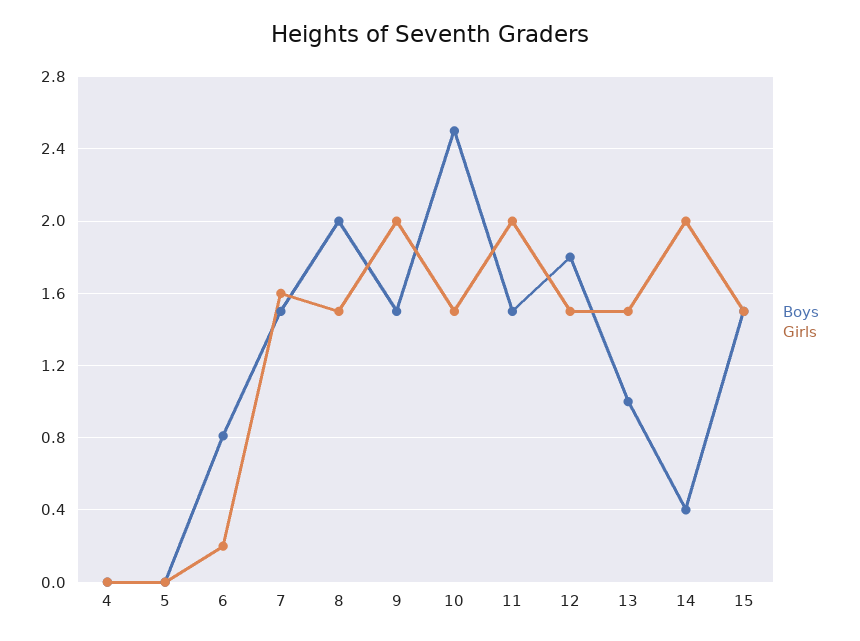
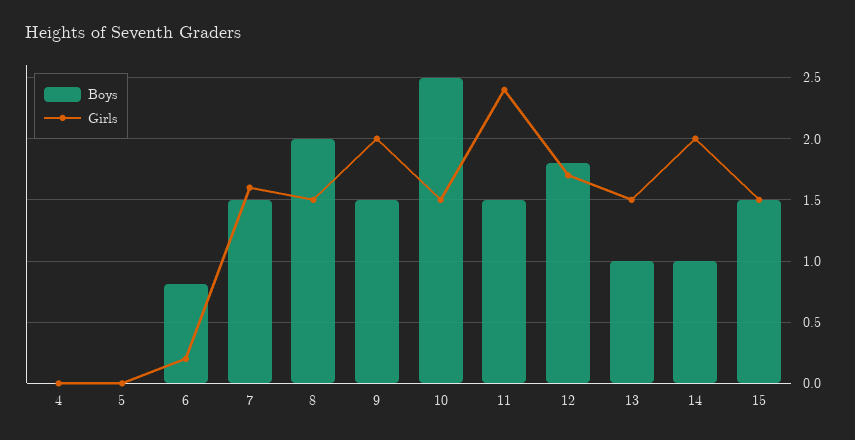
  {
    "Boys": {
      "4": 0,
      "5": 0,
      "6": 0.8,
      "7": 1.5,
      "8": 2,
      "9": 1.5,
      "10": 2.5,
      "11": 1.5,
      "12": 1.8,
      "13": 1,
-     "14": 0.4,
+     "14": 1,
      "15": 1.5
    },
    "Girls": {
      "4": 0,
      "5": 0,
      "6": 0.2,
      "7": 1.6,
      "8": 1.5,
      "9": 2,
      "10": 1.5,
-     "11": 2,
+     "11": 2.4,
-     "12": 1.5,
+     "12": 1.7,
      "13": 1.5,
      "14": 2,
      "15": 1.5
    }
  }

